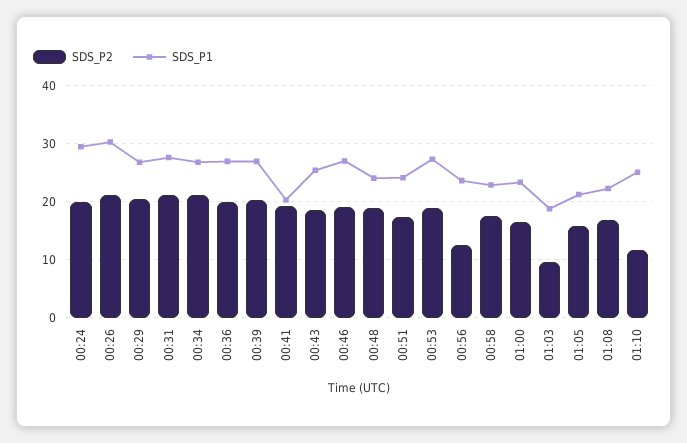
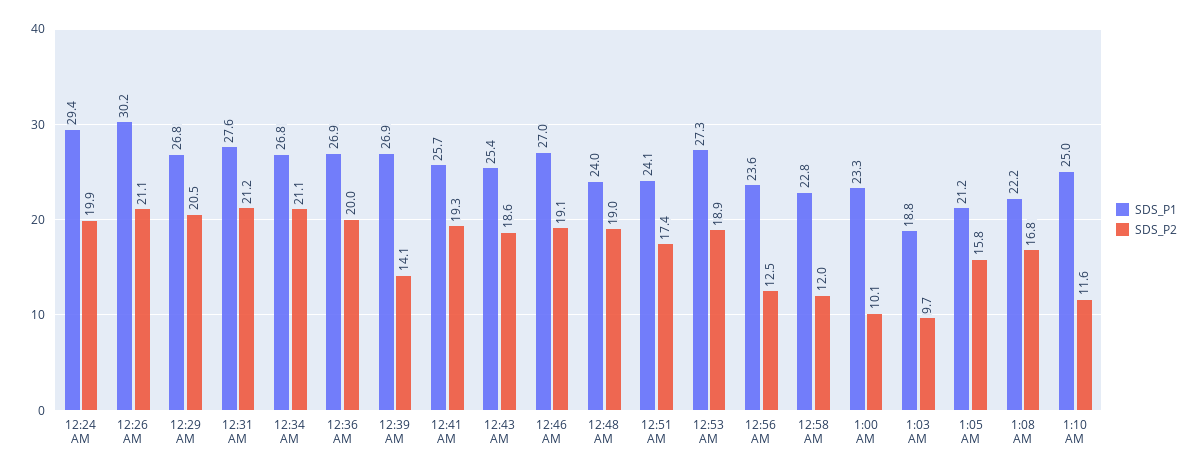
  {
    "SDS_P2": {
      "00:24": 19.9,
      "00:26": 21.1,
      "00:29": 20.5,
      "00:31": 21.2,
      "00:34": 21.1,
      "00:36": 20,
-     "00:39": 20,
+     "00:39": 14.1,
      "00:41": 19.3,
      "00:43": 18.6,
      "00:46": 19.1,
      "00:48": 19,
      "00:51": 17.4,
      "00:53": 18.9,
      "00:56": 12.5,
-     "00:58": 18,
+     "00:58": 12,
-     "01:00": 16,
+     "01:00": 10.1,
      "01:03": 9.7,
      "01:05": 15.8,
      "01:08": 16.8,
      "01:10": 11.6
    },
    "SDS_P1": {
      "00:24": 29.4,
      "00:26": 30.2,
      "00:29": 26.8,
      "00:31": 27.6,
      "00:34": 26.8,
      "00:36": 26.9,
      "00:39": 26.9,
-     "00:41": 20,
+     "00:41": 25.7,
      "00:43": 25.4,
      "00:46": 27,
      "00:48": 24,
      "00:51": 24.1,
      "00:53": 27.3,
      "00:56": 23.6,
      "00:58": 22.8,
      "01:00": 23.3,
      "01:03": 18.8,
      "01:05": 21.2,
      "01:08": 22.2,
      "01:10": 25
    }
  }

